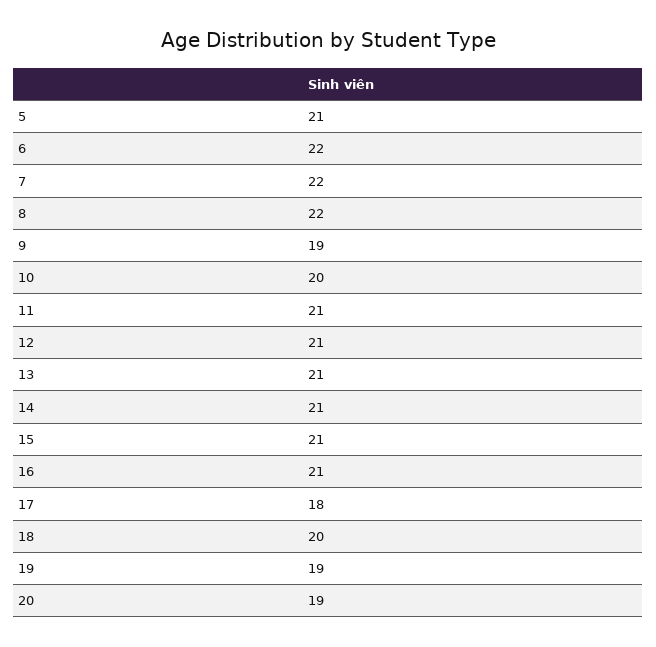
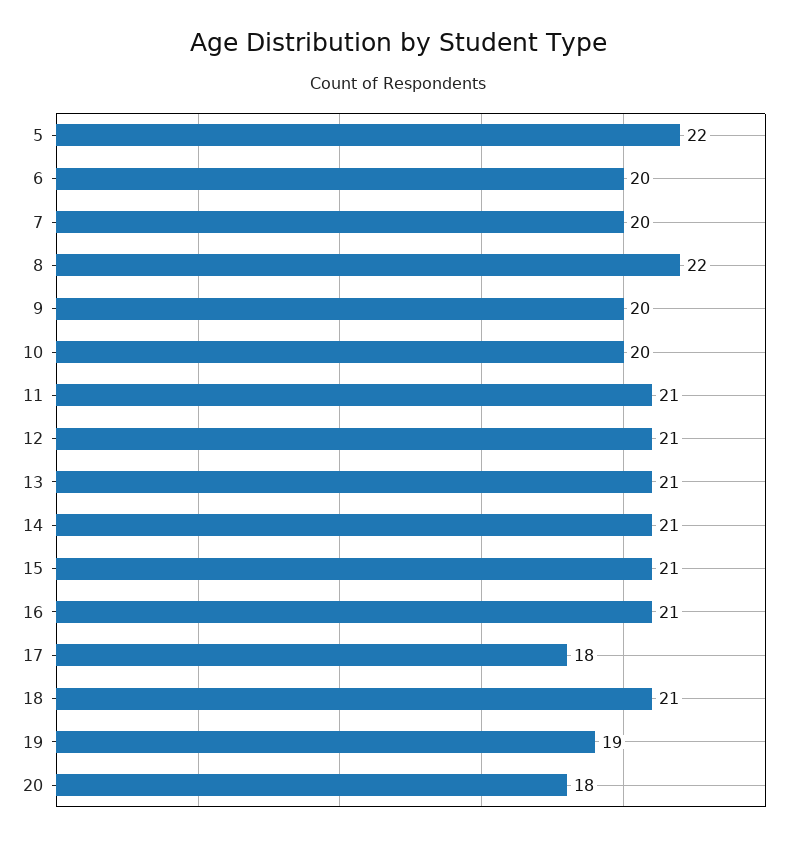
  {
-   "5": 21,
+   "5": 22,
-   "6": 22,
+   "6": 20,
-   "7": 22,
+   "7": 20,
    "8": 22,
-   "9": 19,
+   "9": 20,
    "10": 20,
    "11": 21,
    "12": 21,
    "13": 21,
    "14": 21,
    "15": 21,
    "16": 21,
    "17": 18,
-   "18": 20,
+   "18": 21,
    "19": 19,
-   "20": 19
+   "20": 18
  }

